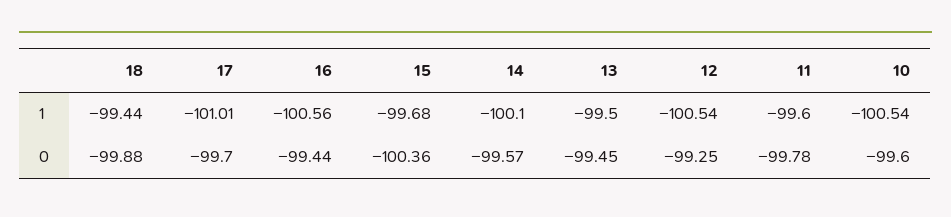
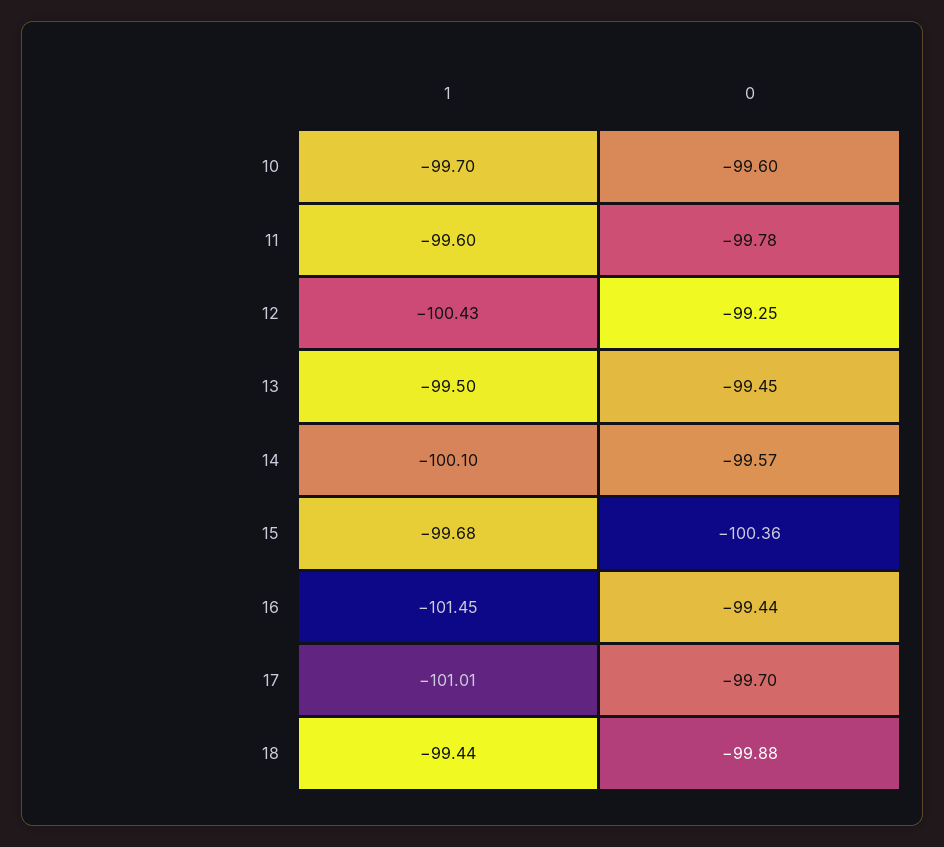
  {
    "18": {
      "1": -99.44,
      "0": -99.88
    },
    "17": {
      "1": -101.01,
      "0": -99.7
    },
    "16": {
-     "1": -100.56,
+     "1": -101.45,
      "0": -99.44
    },
    "15": {
      "1": -99.68,
      "0": -100.36
    },
    "14": {
      "1": -100.1,
      "0": -99.57
    },
    "13": {
      "1": -99.5,
      "0": -99.45
    },
    "12": {
-     "1": -100.54,
+     "1": -100.43,
      "0": -99.25
    },
    "11": {
      "1": -99.6,
      "0": -99.78
    },
    "10": {
-     "1": -100.54,
+     "1": -99.7,
      "0": -99.6
    }
  }

